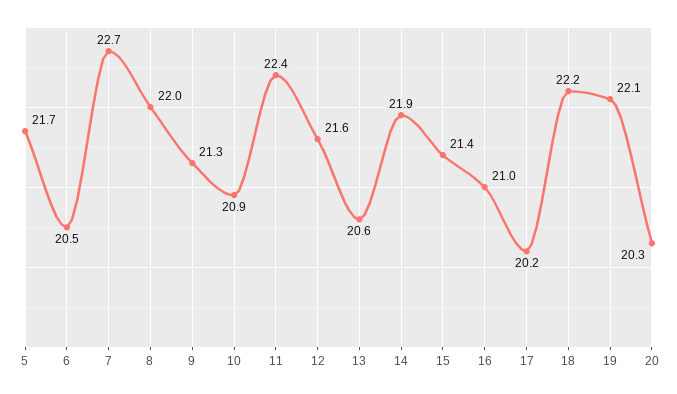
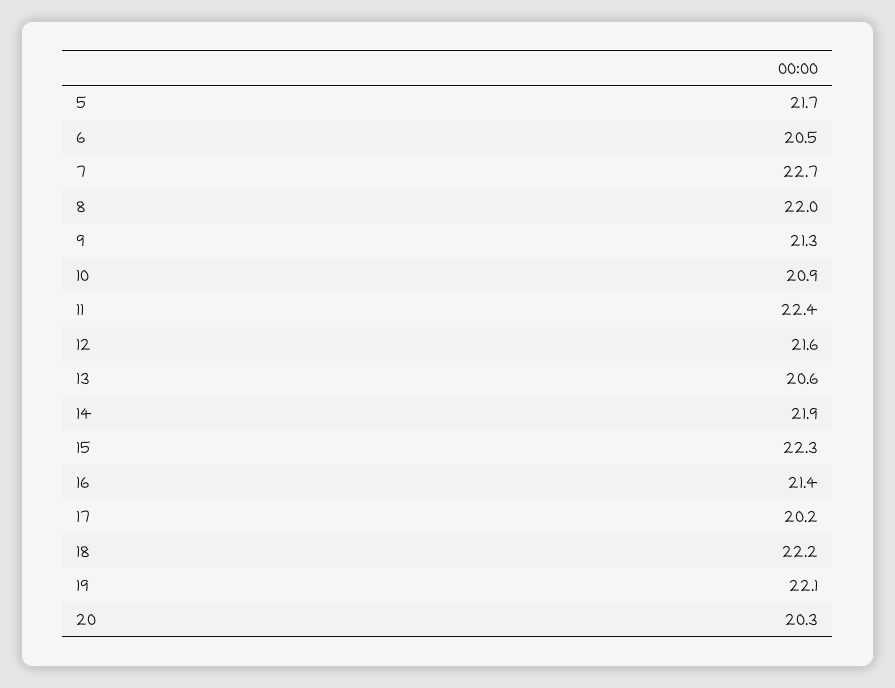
  {
    "5": 21.7,
    "6": 20.5,
    "7": 22.7,
    "8": 22,
    "9": 21.3,
    "10": 20.9,
    "11": 22.4,
    "12": 21.6,
    "13": 20.6,
    "14": 21.9,
-   "15": 21.4,
+   "15": 22.3,
-   "16": 21,
+   "16": 21.4,
    "17": 20.2,
    "18": 22.2,
    "19": 22.1,
    "20": 20.3
  }

